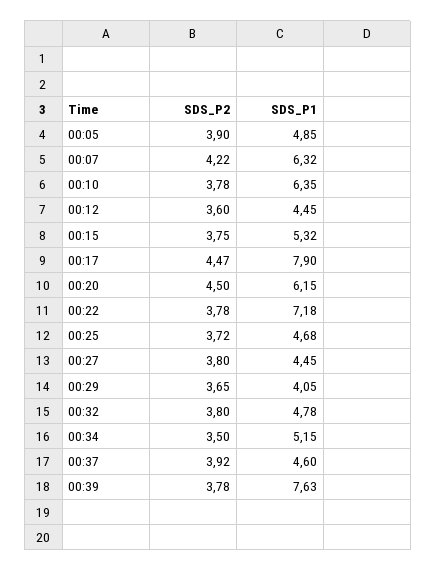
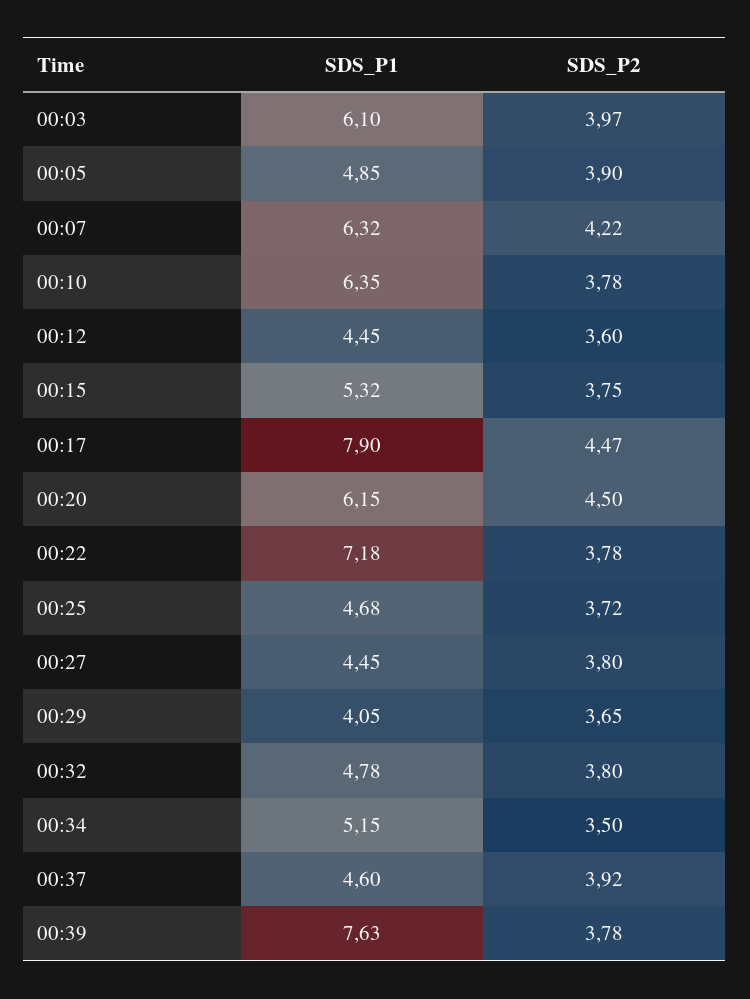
  {
    "SDS_P2": {
      "00:05": 3.9,
      "00:07": 4.22,
      "00:10": 3.78,
      "00:12": 3.6,
      "00:15": 3.75,
      "00:17": 4.47,
      "00:20": 4.5,
      "00:22": 3.78,
      "00:25": 3.72,
      "00:27": 3.8,
      "00:29": 3.65,
      "00:32": 3.8,
      "00:34": 3.5,
      "00:37": 3.92,
-     "00:39": 3.78
+     "00:39": 3.78,
+     "00:03": 3.97
    },
    "SDS_P1": {
      "00:05": 4.85,
      "00:07": 6.32,
      "00:10": 6.35,
      "00:12": 4.45,
      "00:15": 5.32,
      "00:17": 7.9,
      "00:20": 6.15,
      "00:22": 7.18,
      "00:25": 4.68,
      "00:27": 4.45,
      "00:29": 4.05,
      "00:32": 4.78,
      "00:34": 5.15,
      "00:37": 4.6,
-     "00:39": 7.63
+     "00:39": 7.63,
+     "00:03": 6.1
    }
  }

